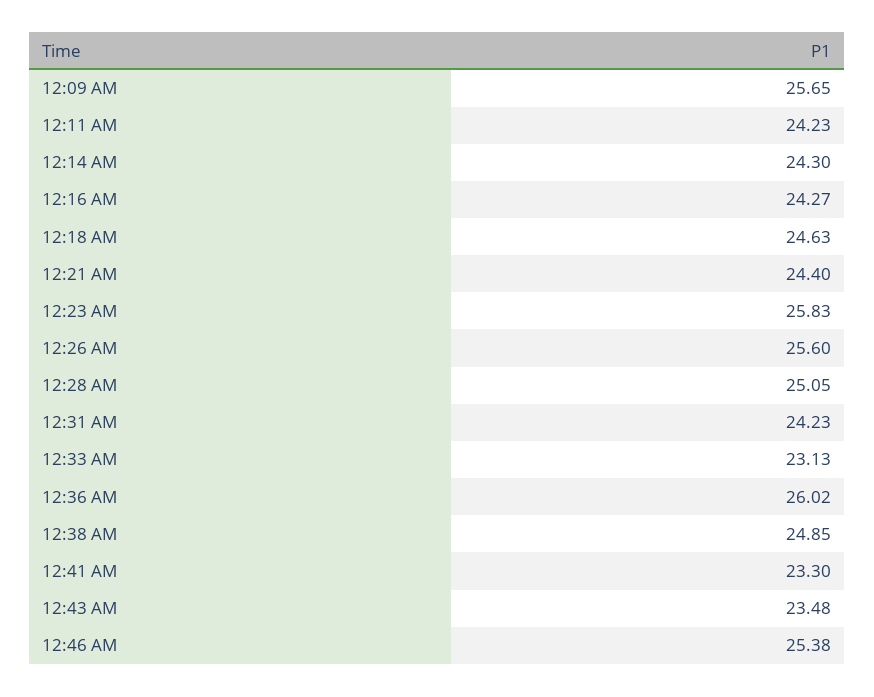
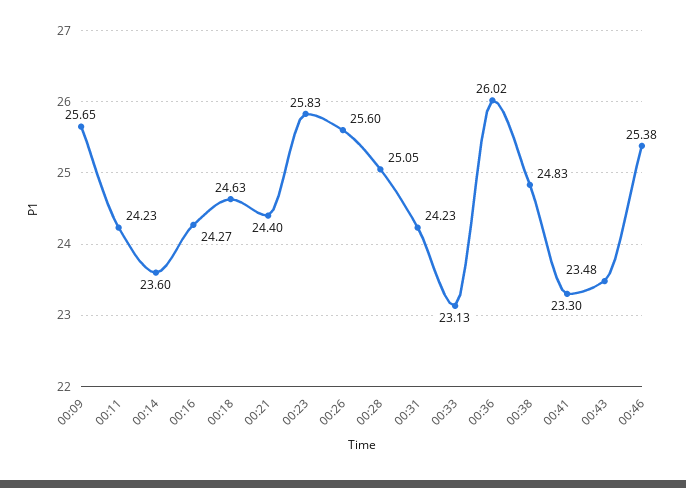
  {
    "12:09 AM": 25.65,
    "12:11 AM": 24.23,
-   "12:14 AM": 24.3,
+   "12:14 AM": 23.6,
    "12:16 AM": 24.27,
    "12:18 AM": 24.63,
    "12:21 AM": 24.4,
    "12:23 AM": 25.83,
    "12:26 AM": 25.6,
    "12:28 AM": 25.05,
    "12:31 AM": 24.23,
    "12:33 AM": 23.13,
    "12:36 AM": 26.02,
-   "12:38 AM": 24.85,
+   "12:38 AM": 24.83,
    "12:41 AM": 23.3,
    "12:43 AM": 23.48,
    "12:46 AM": 25.38
  }

